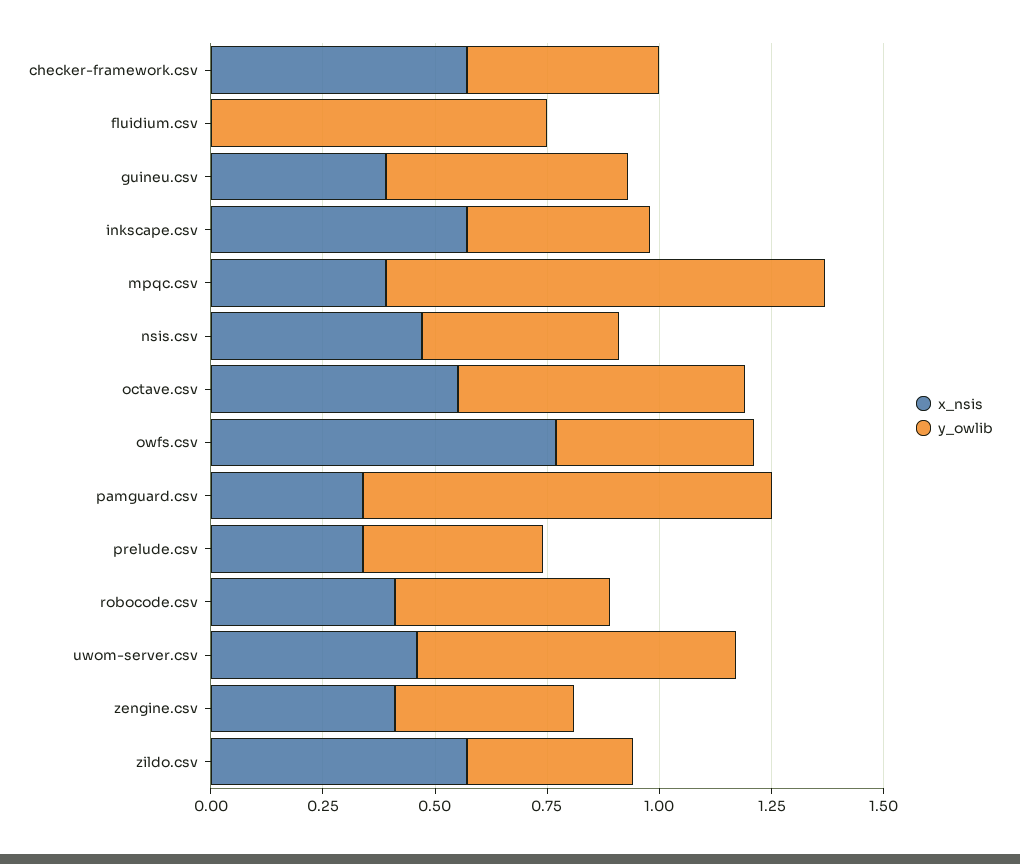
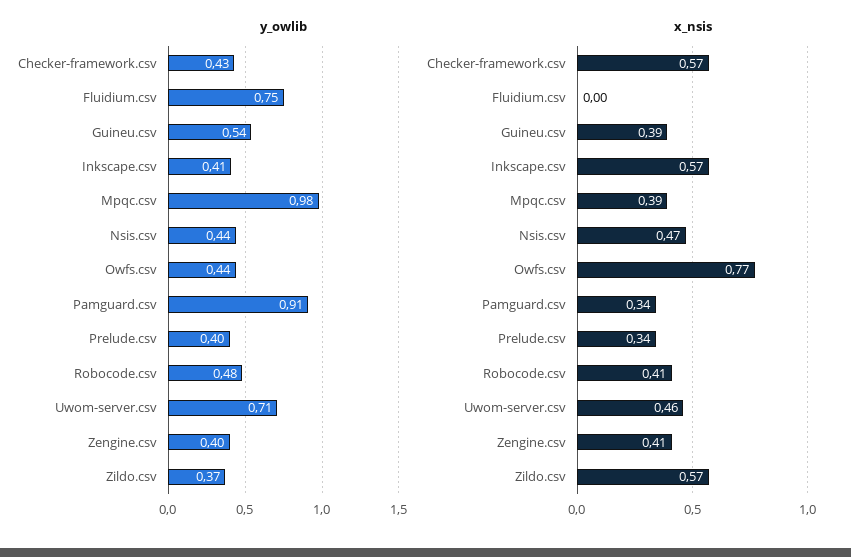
  {
    "x_nsis": {
      "checker-framework.csv": 0.57,
      "fluidium.csv": 0,
      "guineu.csv": 0.39,
      "inkscape.csv": 0.57,
      "mpqc.csv": 0.39,
      "nsis.csv": 0.47,
-     "octave.csv": 0.55,
      "owfs.csv": 0.77,
      "pamguard.csv": 0.34,
      "prelude.csv": 0.34,
      "robocode.csv": 0.41,
      "uwom-server.csv": 0.46,
      "zengine.csv": 0.41,
      "zildo.csv": 0.57
    },
    "y_owlib": {
      "checker-framework.csv": 0.43,
      "fluidium.csv": 0.75,
      "guineu.csv": 0.54,
      "inkscape.csv": 0.41,
      "mpqc.csv": 0.98,
      "nsis.csv": 0.44,
-     "octave.csv": 0.65,
      "owfs.csv": 0.44,
      "pamguard.csv": 0.91,
      "prelude.csv": 0.4,
      "robocode.csv": 0.48,
      "uwom-server.csv": 0.71,
      "zengine.csv": 0.4,
      "zildo.csv": 0.37
    }
  }

